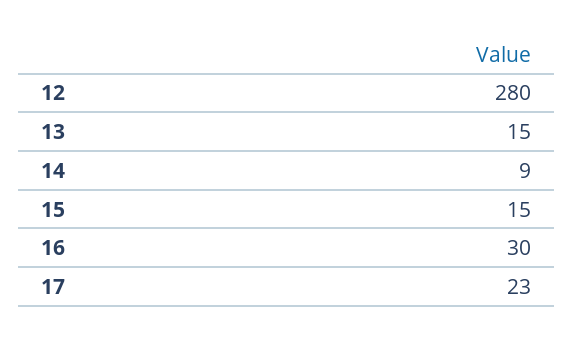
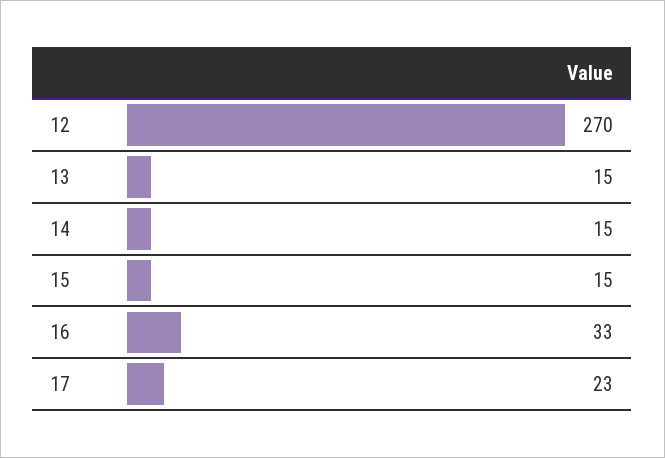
  {
-   "12": 280,
+   "12": 270,
    "13": 15,
-   "14": 9,
+   "14": 15,
    "15": 15,
-   "16": 30,
+   "16": 33,
    "17": 23
  }

